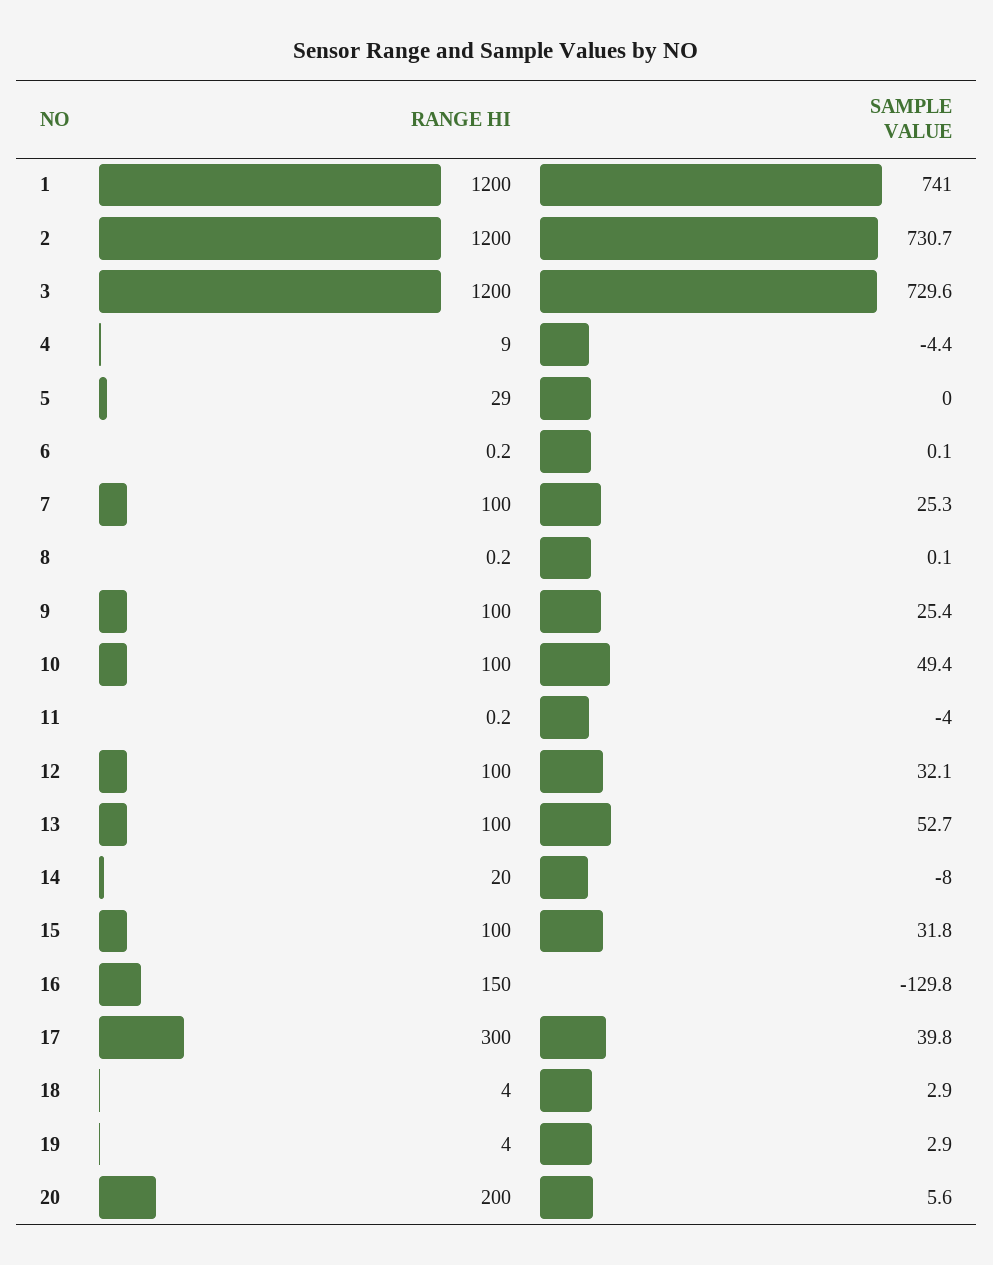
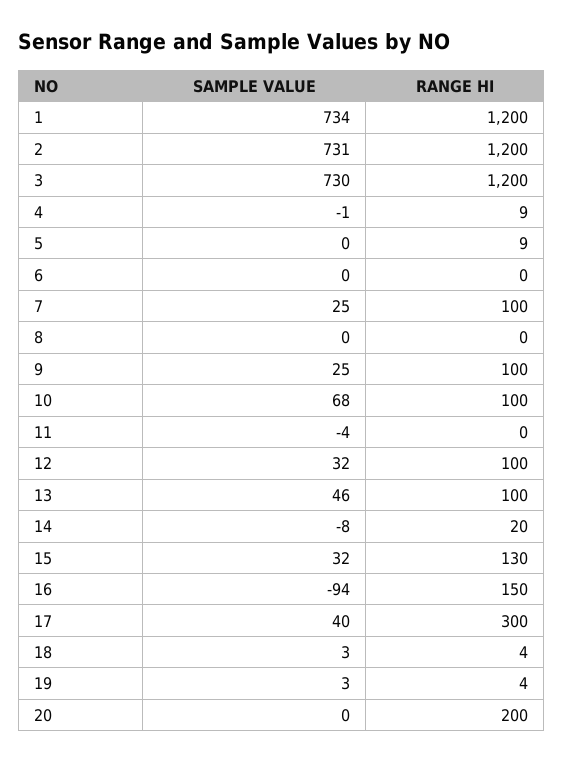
  {
    "RANGE HI": {
      "1": 1200,
      "2": 1200,
      "3": 1200,
      "4": 9,
-     "5": 29,
+     "5": 9,
      "6": 0.2,
      "7": 100,
      "8": 0.2,
      "9": 100,
      "10": 100,
      "11": 0.2,
      "12": 100,
      "13": 100,
      "14": 20,
-     "15": 100,
+     "15": 130,
      "16": 150,
      "17": 300,
      "18": 4,
      "19": 4,
      "20": 200
    },
    "SAMPLE VALUE": {
-     "1": 741,
+     "1": 734,
      "2": 730.7,
      "3": 729.6,
-     "4": -4.4,
+     "4": -1,
      "5": 0,
      "6": 0.1,
      "7": 25.3,
      "8": 0.1,
      "9": 25.4,
-     "10": 49.4,
+     "10": 68,
      "11": -4,
      "12": 32.1,
-     "13": 52.7,
+     "13": 46,
      "14": -8,
      "15": 31.8,
-     "16": -129.8,
+     "16": -94,
      "17": 39.8,
      "18": 2.9,
      "19": 2.9,
-     "20": 5.6
+     "20": 0
    }
  }

